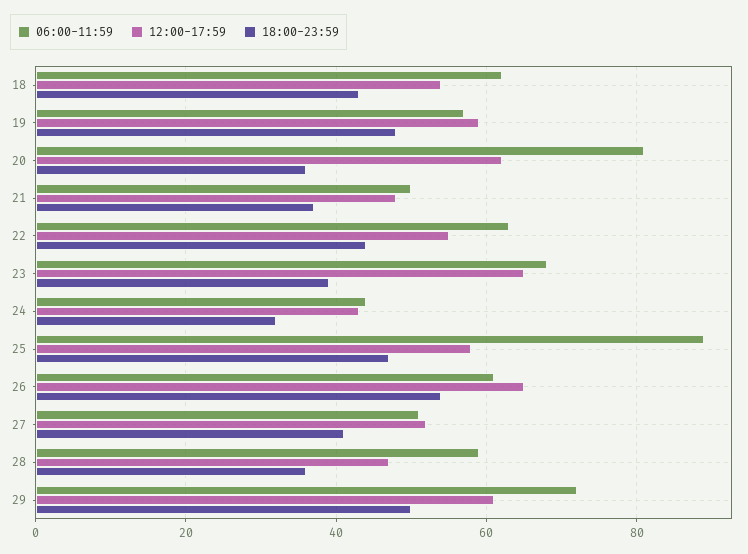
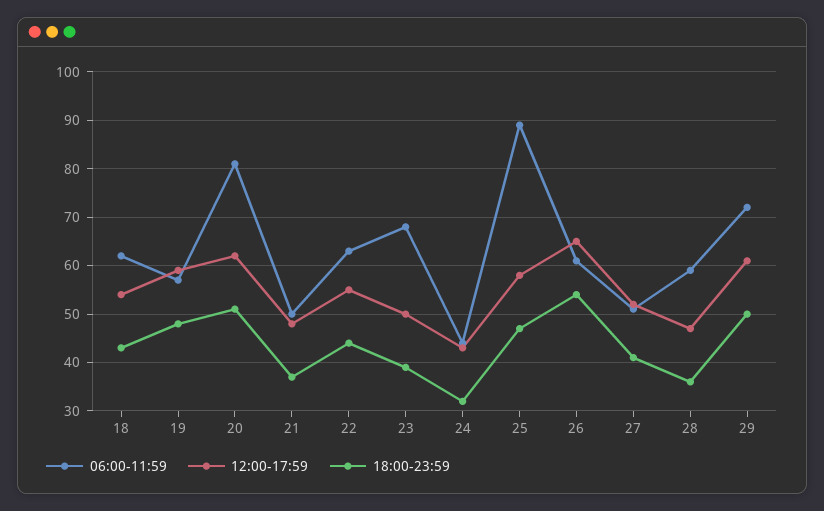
  {
    "06:00-11:59": {
      "18": 60,
      "19": 55,
      "20": 80,
      "21": 50,
      "22": 65,
      "23": 70,
      "24": 45,
      "25": 90,
      "26": 60,
      "27": 50,
      "28": 60,
      "29": 70
    },
    "12:00-17:59": {
      "18": 55,
      "19": 60,
      "20": 60,
      "21": 50,
      "22": 55,
-     "23": 65,
+     "23": 50,
      "24": 45,
      "25": 60,
      "26": 65,
      "27": 50,
      "28": 45,
      "29": 60
    },
    "18:00-23:59": {
      "18": 45,
      "19": 50,
-     "20": 35,
+     "20": 50,
      "21": 35,
      "22": 45,
      "23": 40,
      "24": 30,
      "25": 45,
      "26": 55,
      "27": 40,
      "28": 35,
      "29": 50
    }
  }

